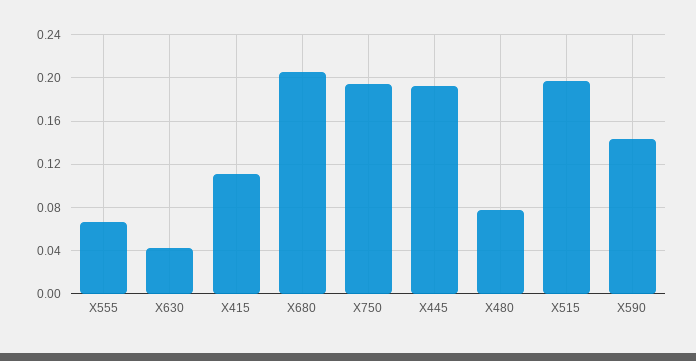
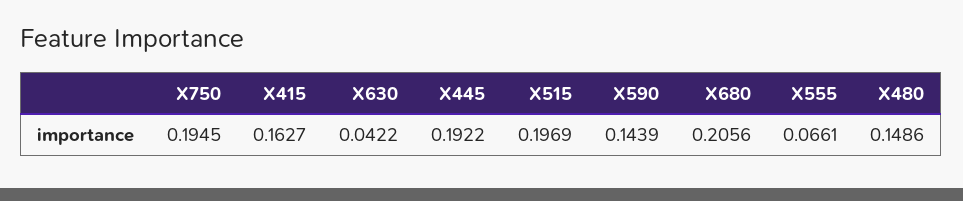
  {
    "X555": 0.0661,
    "X630": 0.0422,
-   "X415": 0.11,
+   "X415": 0.1627,
    "X680": 0.2056,
    "X750": 0.1945,
    "X445": 0.1922,
-   "X480": 0.08,
+   "X480": 0.1486,
    "X515": 0.1969,
    "X590": 0.1439
  }

